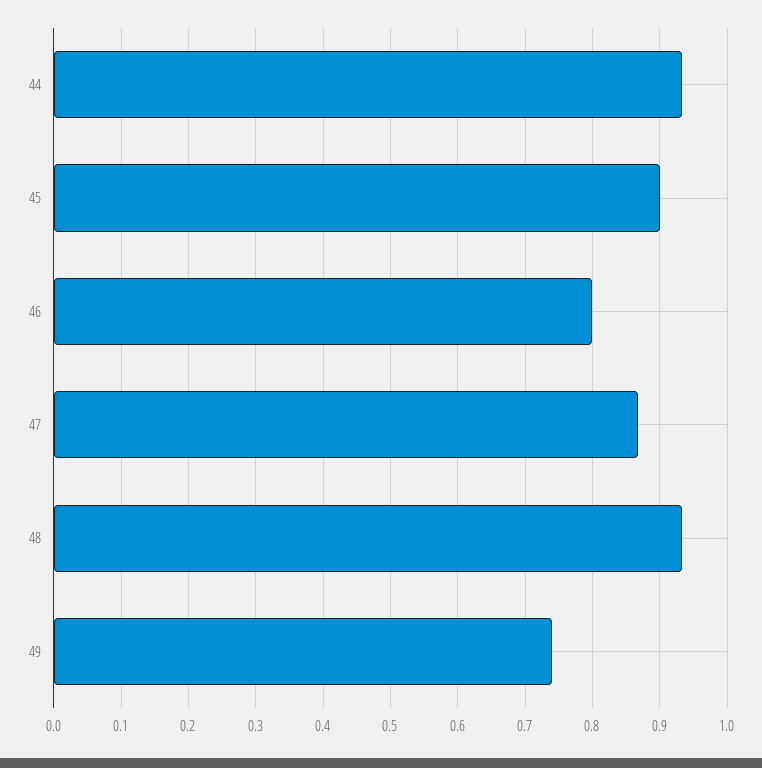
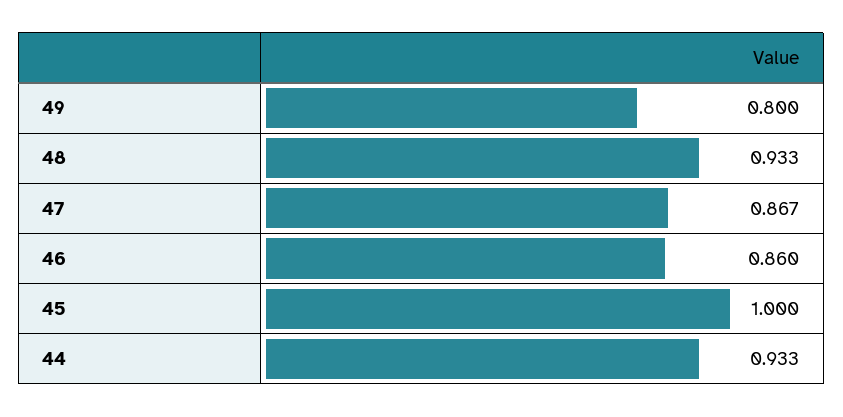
  {
    "44": 0.933,
-   "45": 0.9,
+   "45": 1,
-   "46": 0.8,
+   "46": 0.86,
    "47": 0.867,
    "48": 0.933,
-   "49": 0.74
+   "49": 0.8
  }

